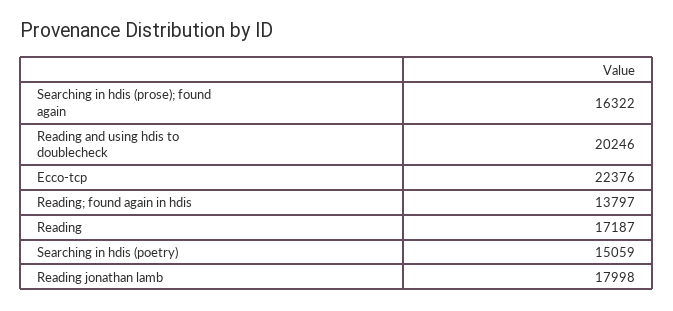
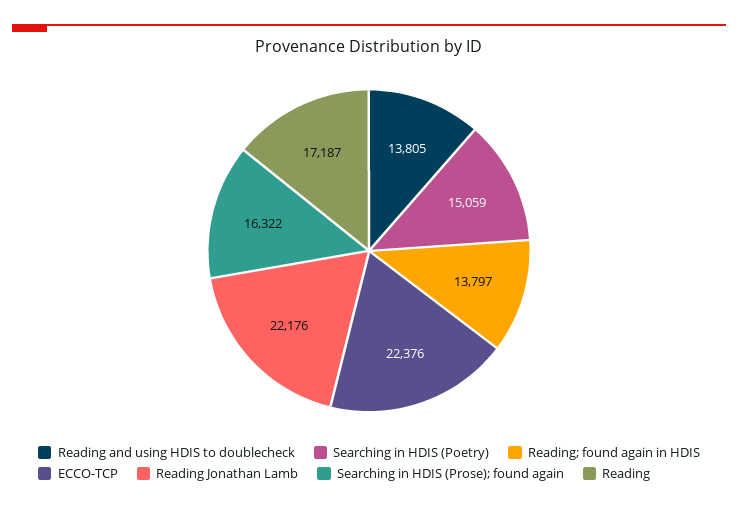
  {
    "Searching in hdis (prose); found again": 16322,
-   "Reading and using hdis to doublecheck": 20246,
+   "Reading and using hdis to doublecheck": 13805,
    "Ecco-tcp": 22376,
    "Reading; found again in hdis": 13797,
    "Reading": 17187,
    "Searching in hdis (poetry)": 15059,
-   "Reading jonathan lamb": 17998
+   "Reading jonathan lamb": 22176
  }

